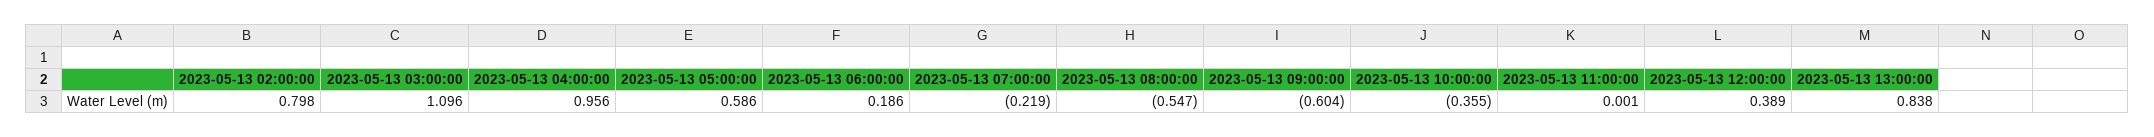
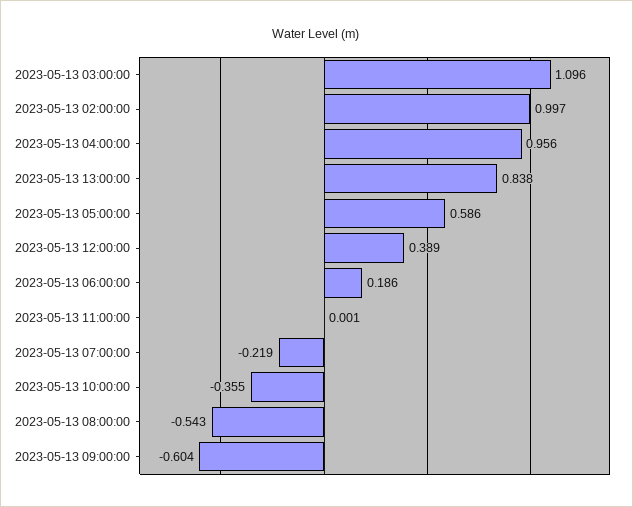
  {
-   "2023-05-13 02:00:00": 0.798,
+   "2023-05-13 02:00:00": 0.997,
    "2023-05-13 03:00:00": 1.096,
    "2023-05-13 04:00:00": 0.956,
    "2023-05-13 05:00:00": 0.586,
    "2023-05-13 06:00:00": 0.186,
    "2023-05-13 07:00:00": -0.219,
-   "2023-05-13 08:00:00": -0.547,
+   "2023-05-13 08:00:00": -0.543,
    "2023-05-13 09:00:00": -0.604,
    "2023-05-13 10:00:00": -0.355,
    "2023-05-13 11:00:00": 0.001,
    "2023-05-13 12:00:00": 0.389,
    "2023-05-13 13:00:00": 0.838
  }

